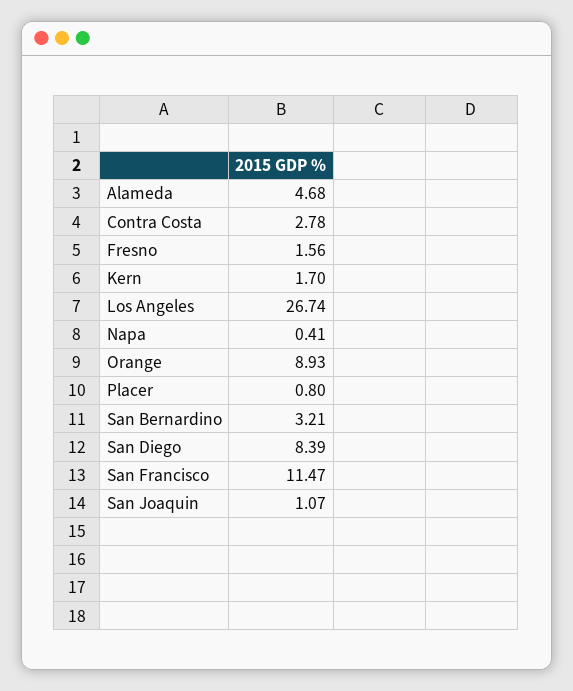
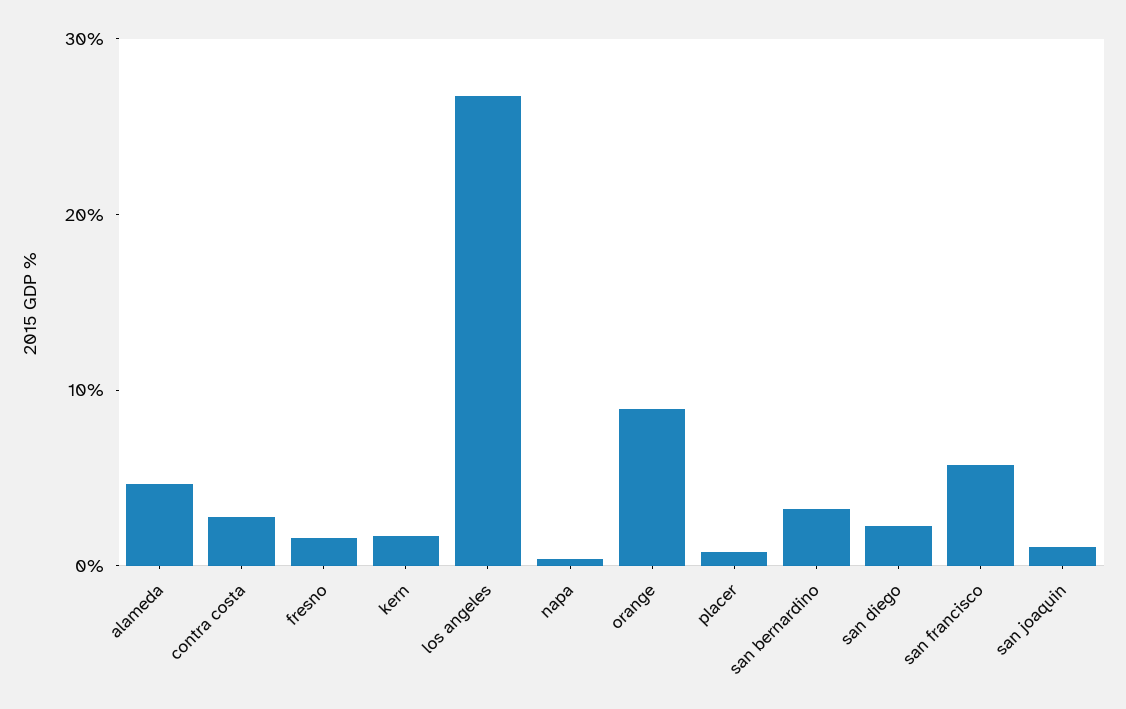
  {
    "Alameda": 4.68,
    "Contra Costa": 2.78,
    "Fresno": 1.56,
    "Kern": 1.7,
    "Los Angeles": 26.74,
    "Napa": 0.41,
    "Orange": 8.93,
    "Placer": 0.8,
    "San Bernardino": 3.21,
-   "San Diego": 8.39,
+   "San Diego": 2,
-   "San Francisco": 11.47,
+   "San Francisco": 6,
    "San Joaquin": 1.07
  }

